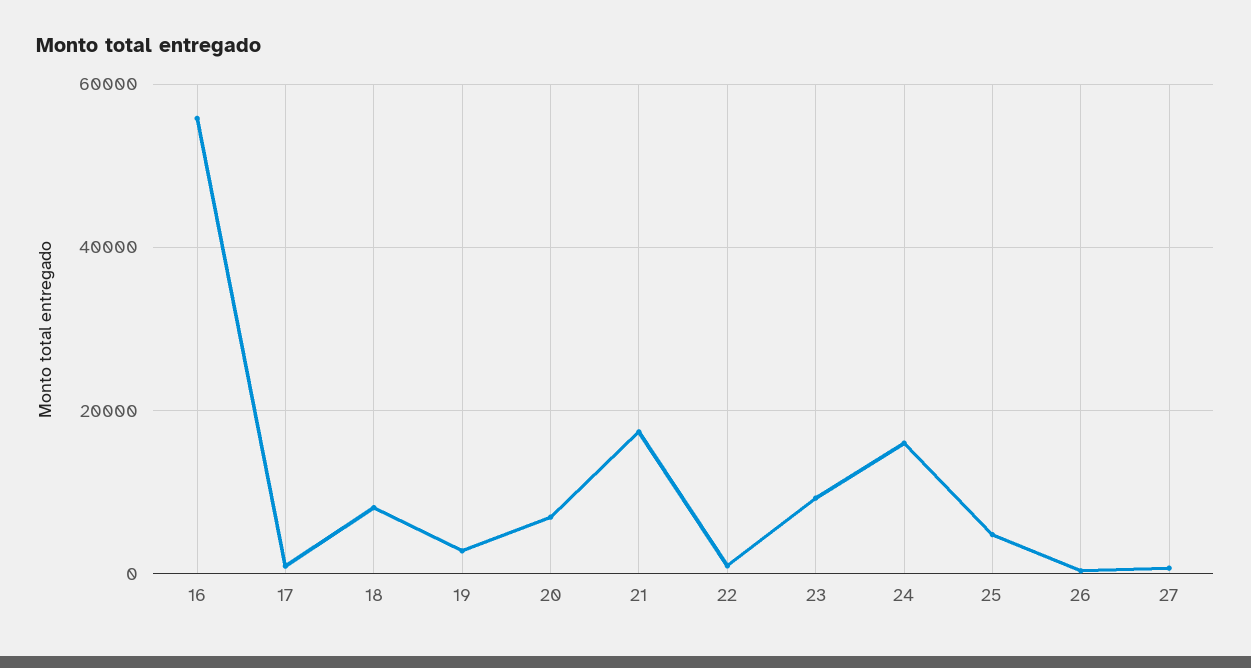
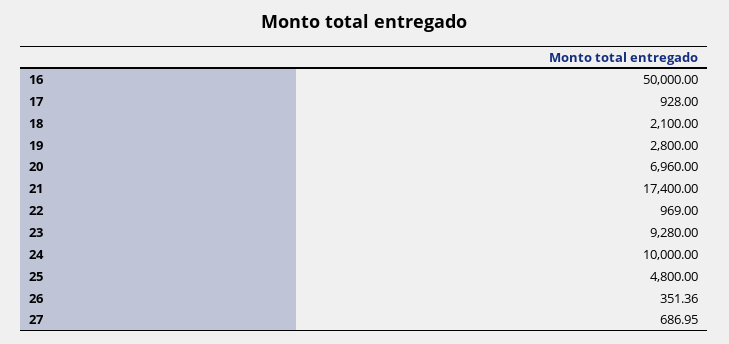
  {
-   "16": 56000,
+   "16": 50000,
    "17": 928,
-   "18": 8000,
+   "18": 2100,
    "19": 2800,
    "20": 6960,
    "21": 17400,
    "22": 969,
    "23": 9280,
-   "24": 16000,
+   "24": 10000,
    "25": 4800,
    "26": 351.36,
    "27": 686.95
  }

